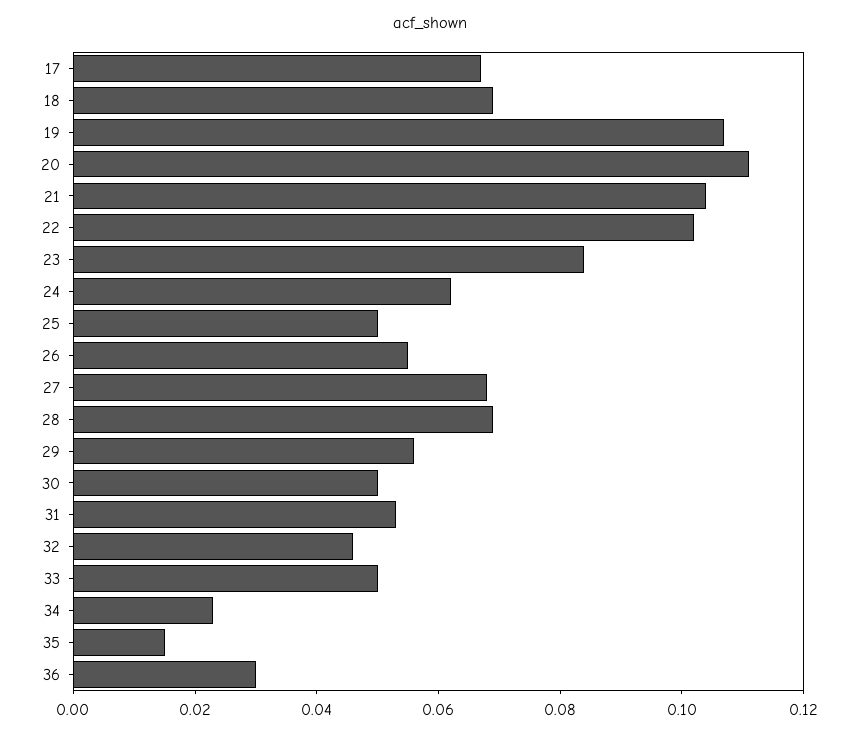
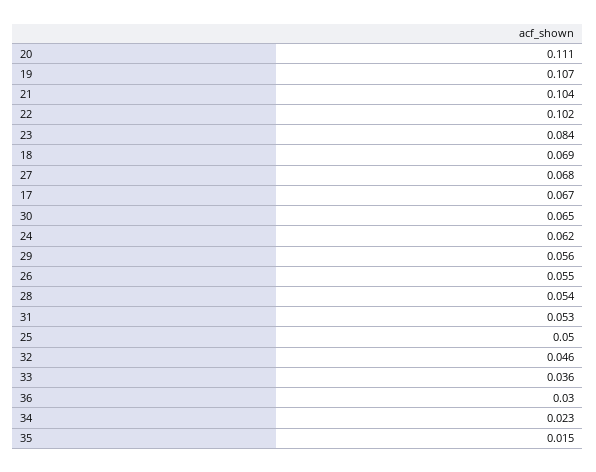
  {
    "17": 0.067,
    "18": 0.069,
    "19": 0.107,
    "20": 0.111,
    "21": 0.104,
    "22": 0.102,
    "23": 0.084,
    "24": 0.062,
    "25": 0.05,
    "26": 0.055,
    "27": 0.068,
-   "28": 0.07,
+   "28": 0.054,
    "29": 0.056,
-   "30": 0.05,
+   "30": 0.065,
    "31": 0.053,
    "32": 0.046,
-   "33": 0.05,
+   "33": 0.036,
    "34": 0.023,
    "35": 0.015,
    "36": 0.03
  }

